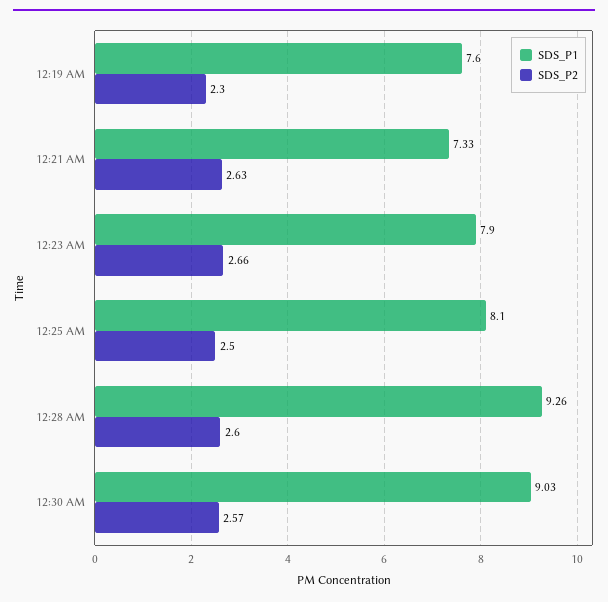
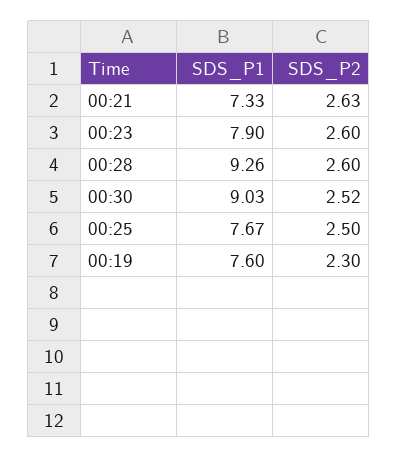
  {
    "SDS_P1": {
      "12:19 AM": 7.6,
      "12:21 AM": 7.33,
      "12:23 AM": 7.9,
-     "12:25 AM": 8.1,
+     "12:25 AM": 7.67,
      "12:28 AM": 9.26,
      "12:30 AM": 9.03
    },
    "SDS_P2": {
      "12:19 AM": 2.3,
      "12:21 AM": 2.63,
-     "12:23 AM": 2.66,
+     "12:23 AM": 2.6,
      "12:25 AM": 2.5,
      "12:28 AM": 2.6,
-     "12:30 AM": 2.57
+     "12:30 AM": 2.52
    }
  }

